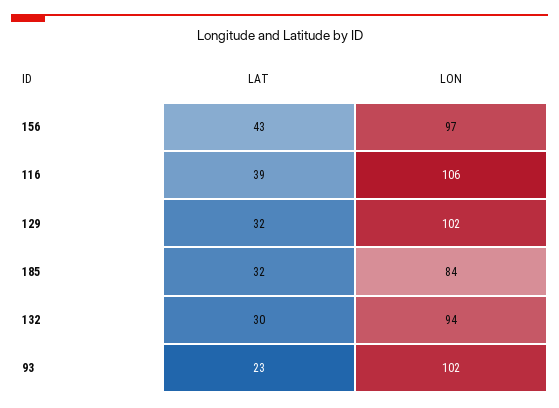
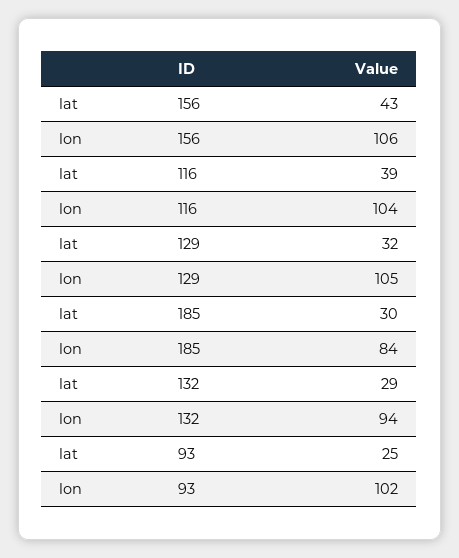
  {
    "LAT": {
      "156": 43,
      "116": 39,
      "129": 32,
-     "185": 32,
+     "185": 30,
-     "132": 30,
+     "132": 29,
-     "93": 23
+     "93": 25
    },
    "LON": {
-     "156": 97,
+     "156": 106,
-     "116": 106,
+     "116": 104,
-     "129": 102,
+     "129": 105,
      "185": 84,
      "132": 94,
      "93": 102
    }
  }

